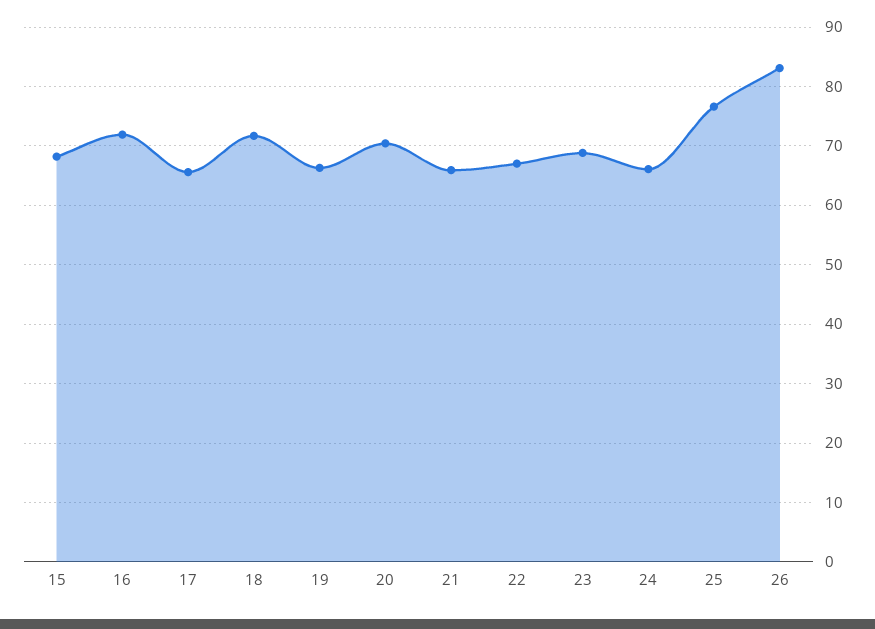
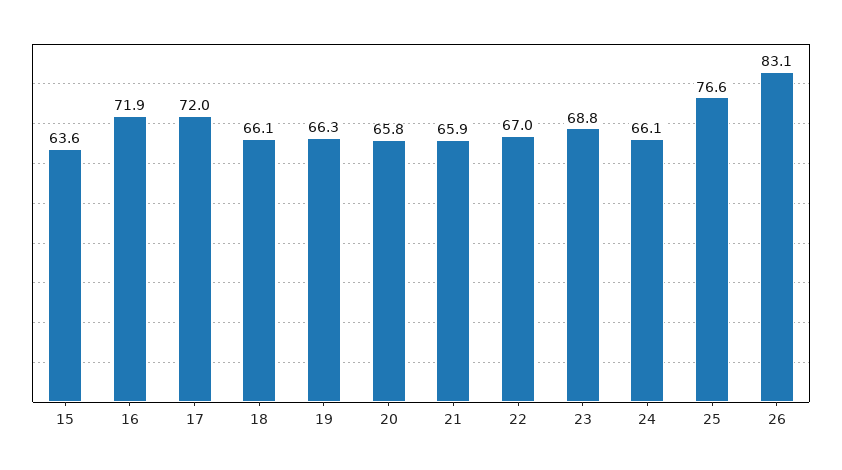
  {
-   "15": 68,
+   "15": 63.6,
    "16": 71.9,
-   "17": 66,
+   "17": 72,
-   "18": 72,
+   "18": 66.1,
    "19": 66.3,
-   "20": 70,
+   "20": 65.8,
    "21": 65.9,
    "22": 67,
    "23": 68.8,
    "24": 66.1,
    "25": 76.6,
    "26": 83.1
  }

